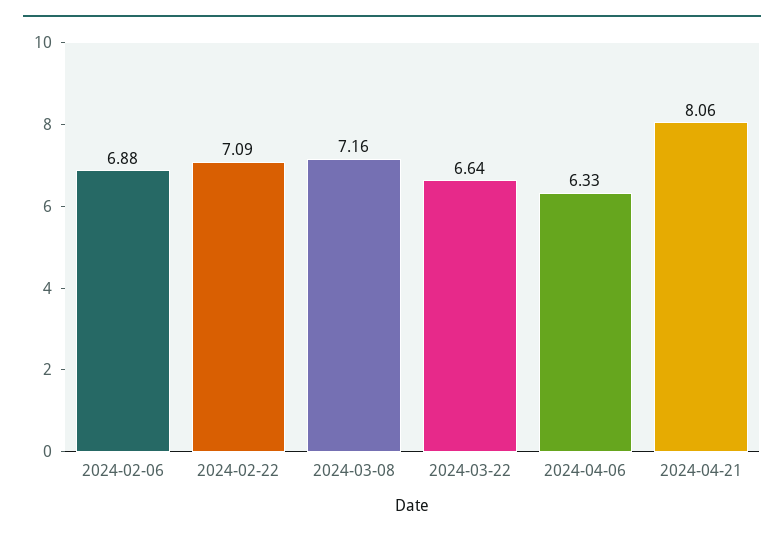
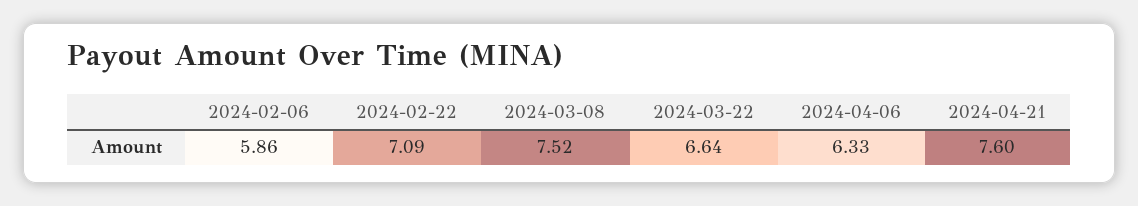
  {
-   "2024-02-06": 6.88,
+   "2024-02-06": 5.86,
    "2024-02-22": 7.09,
-   "2024-03-08": 7.16,
+   "2024-03-08": 7.52,
    "2024-03-22": 6.64,
    "2024-04-06": 6.33,
-   "2024-04-21": 8.06
+   "2024-04-21": 7.6
  }

